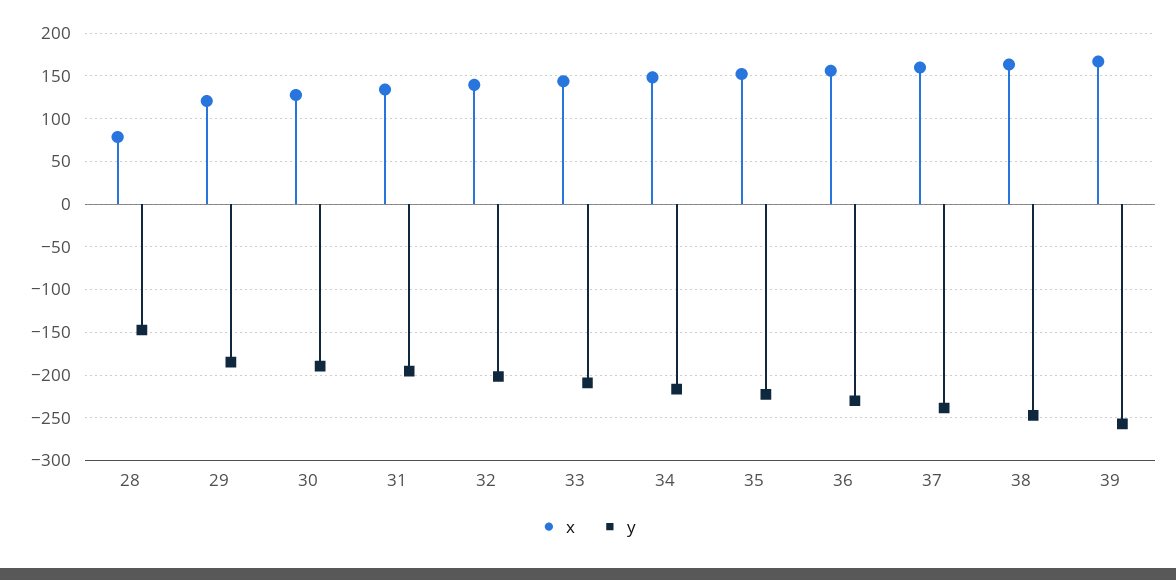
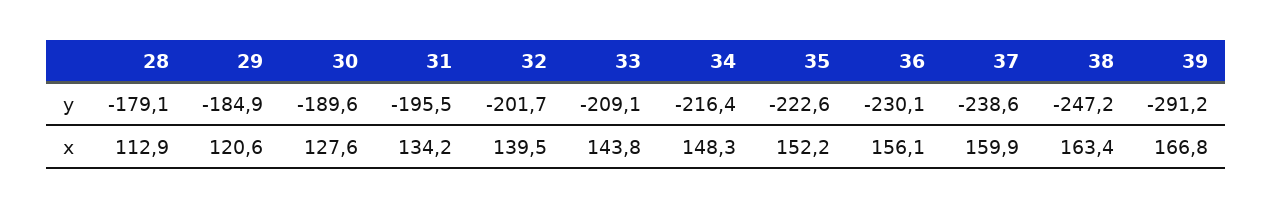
  {
    "x": {
-     "28": 80,
+     "28": 112.9,
      "29": 120.6,
      "30": 127.6,
      "31": 134.2,
      "32": 139.5,
      "33": 143.8,
      "34": 148.3,
      "35": 152.2,
      "36": 156.1,
      "37": 159.9,
      "38": 163.4,
      "39": 166.8
    },
    "y": {
-     "28": -150,
+     "28": -179.1,
      "29": -184.9,
      "30": -189.6,
      "31": -195.5,
      "32": -201.7,
      "33": -209.1,
      "34": -216.4,
      "35": -222.6,
      "36": -230.1,
      "37": -238.6,
      "38": -247.2,
-     "39": -260
+     "39": -291.2
    }
  }

